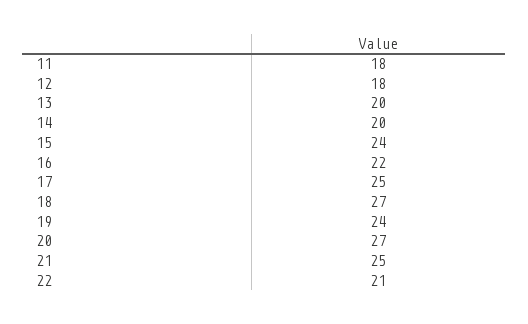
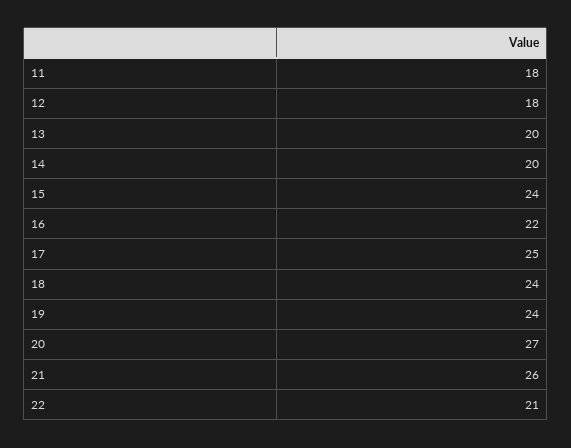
  {
    "11": 18,
    "12": 18,
    "13": 20,
    "14": 20,
    "15": 24,
    "16": 22,
    "17": 25,
-   "18": 27,
+   "18": 24,
    "19": 24,
    "20": 27,
-   "21": 25,
+   "21": 26,
    "22": 21
  }

